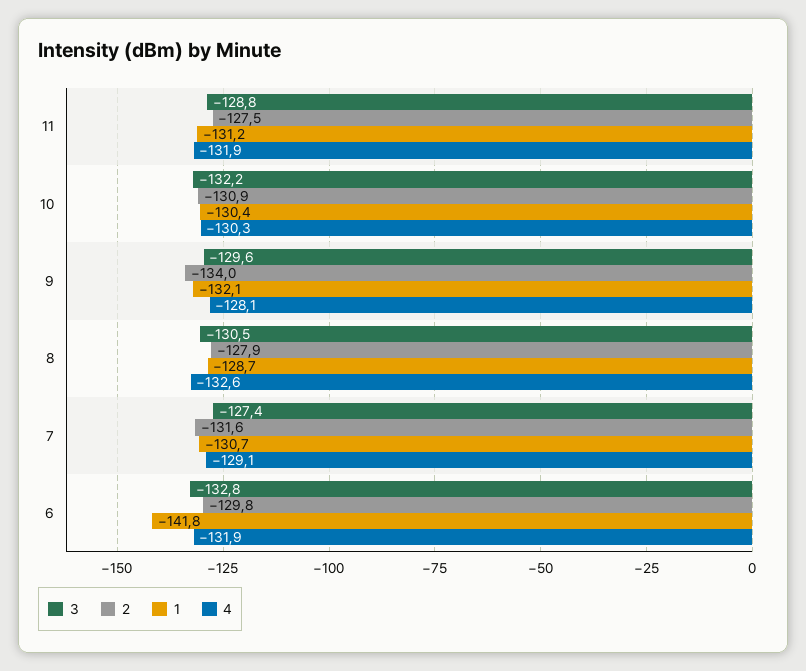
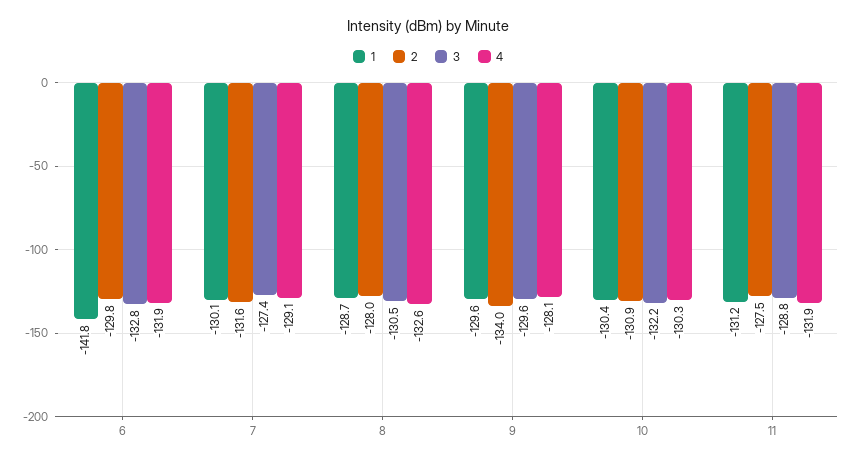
  {
    "3": {
      "11": -128.8,
      "10": -132.2,
      "9": -129.6,
      "8": -130.5,
      "7": -127.4,
      "6": -132.8
    },
    "2": {
      "11": -127.5,
      "10": -130.9,
      "9": -134,
-     "8": -127.9,
+     "8": -128,
      "7": -131.6,
      "6": -129.8
    },
    "1": {
      "11": -131.2,
      "10": -130.4,
-     "9": -132.1,
+     "9": -129.6,
      "8": -128.7,
-     "7": -130.7,
+     "7": -130.1,
      "6": -141.8
    },
    "4": {
      "11": -131.9,
      "10": -130.3,
      "9": -128.1,
      "8": -132.6,
      "7": -129.1,
      "6": -131.9
    }
  }

